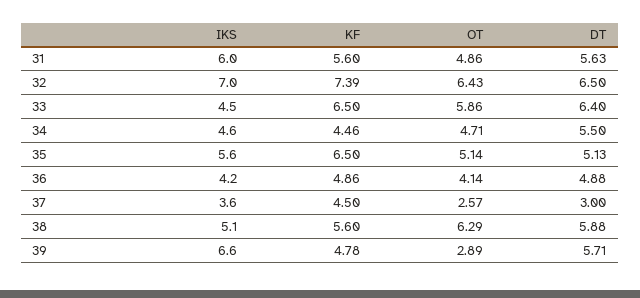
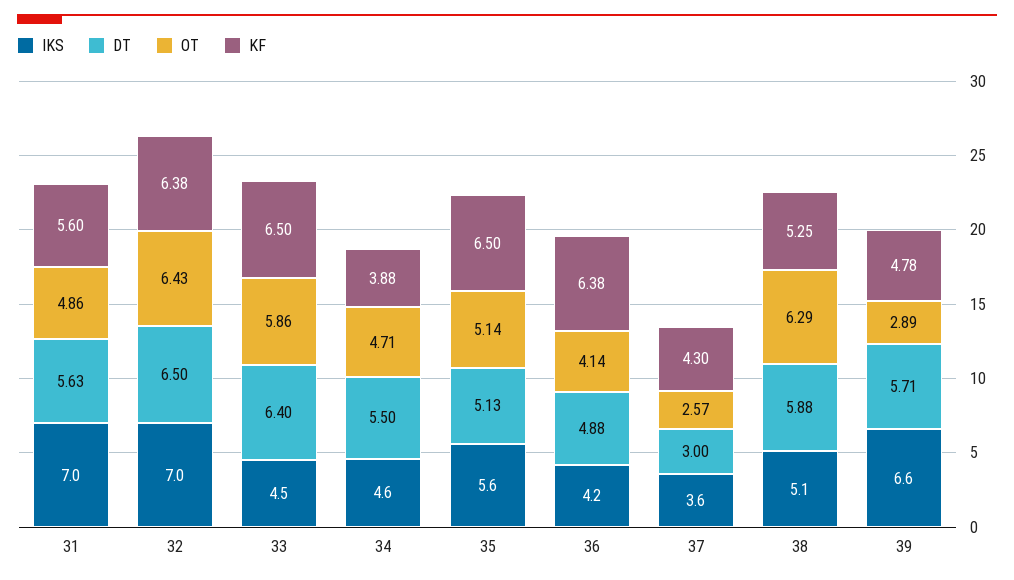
  {
    "IKS": {
-     "31": 6,
+     "31": 7,
      "32": 7,
      "33": 4.5,
      "34": 4.6,
      "35": 5.6,
      "36": 4.2,
      "37": 3.6,
      "38": 5.1,
      "39": 6.6
    },
    "KF": {
      "31": 5.6,
-     "32": 7.39,
+     "32": 6.38,
      "33": 6.5,
-     "34": 4.46,
+     "34": 3.88,
      "35": 6.5,
-     "36": 4.86,
+     "36": 6.38,
-     "37": 4.5,
+     "37": 4.3,
-     "38": 5.6,
+     "38": 5.25,
      "39": 4.78
    },
    "OT": {
      "31": 4.86,
      "32": 6.43,
      "33": 5.86,
      "34": 4.71,
      "35": 5.14,
      "36": 4.14,
      "37": 2.57,
      "38": 6.29,
      "39": 2.89
    },
    "DT": {
      "31": 5.63,
      "32": 6.5,
      "33": 6.4,
      "34": 5.5,
      "35": 5.13,
      "36": 4.88,
      "37": 3,
      "38": 5.88,
      "39": 5.71
    }
  }

